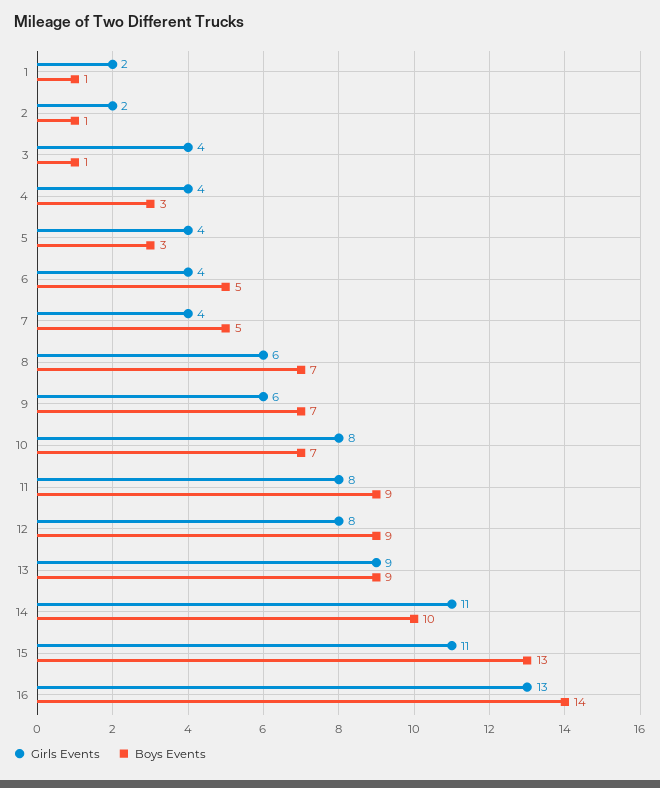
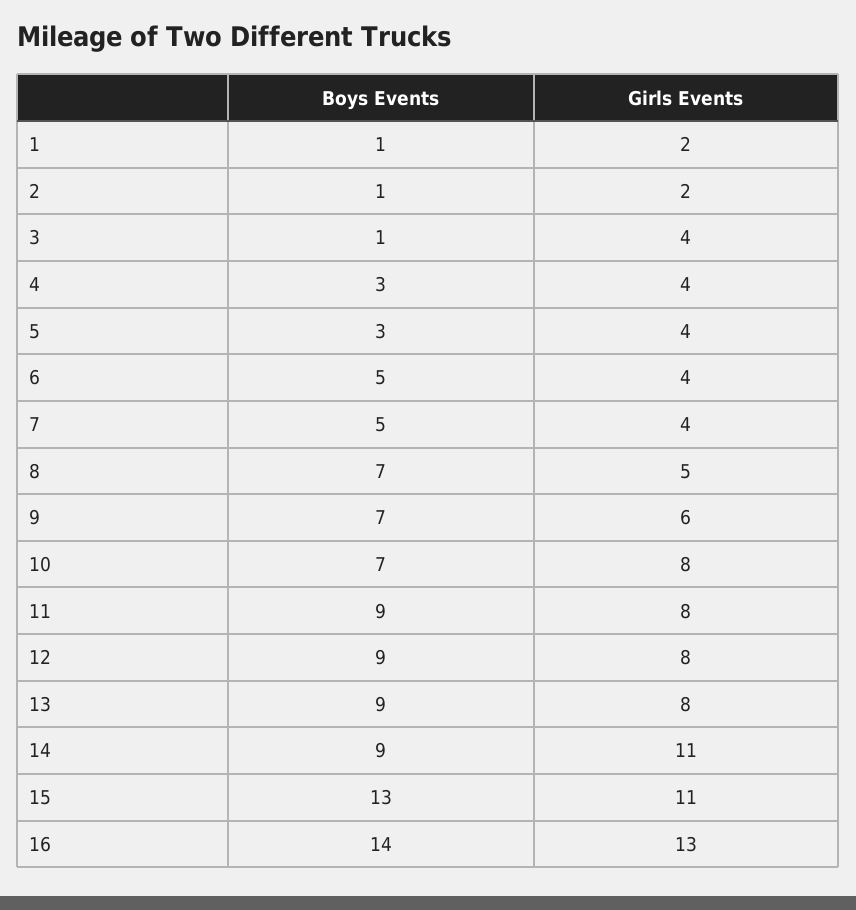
  {
    "Girls Events": {
      "1": 2,
      "2": 2,
      "3": 4,
      "4": 4,
      "5": 4,
      "6": 4,
      "7": 4,
-     "8": 6,
+     "8": 5,
      "9": 6,
      "10": 8,
      "11": 8,
      "12": 8,
-     "13": 9,
+     "13": 8,
      "14": 11,
      "15": 11,
      "16": 13
    },
    "Boys Events": {
      "1": 1,
      "2": 1,
      "3": 1,
      "4": 3,
      "5": 3,
      "6": 5,
      "7": 5,
      "8": 7,
      "9": 7,
      "10": 7,
      "11": 9,
      "12": 9,
      "13": 9,
-     "14": 10,
+     "14": 9,
      "15": 13,
      "16": 14
    }
  }

